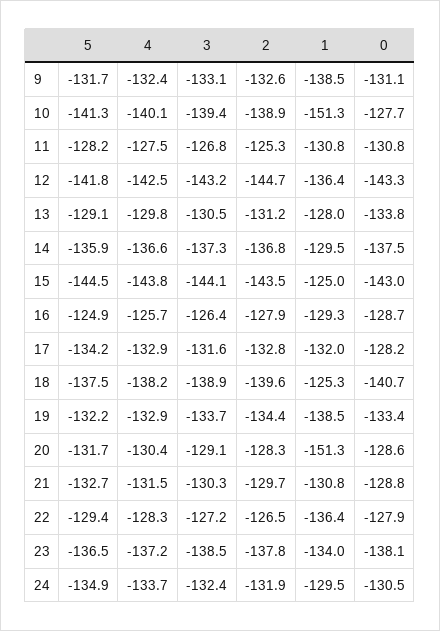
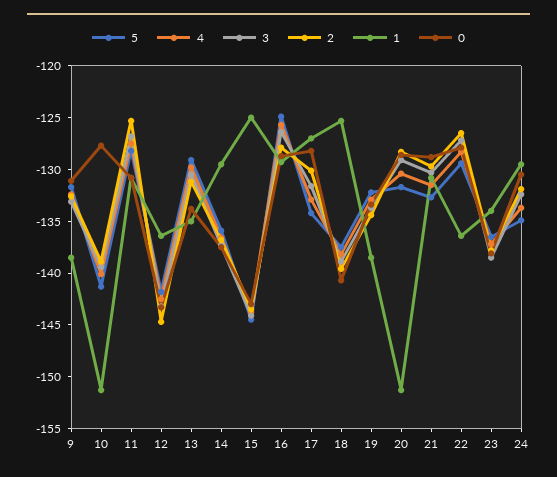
  {
    "5": {
      "9": -131.7,
      "10": -141.3,
      "11": -128.2,
      "12": -141.8,
      "13": -129.1,
      "14": -135.9,
      "15": -144.5,
      "16": -124.9,
      "17": -134.2,
      "18": -137.5,
      "19": -132.2,
      "20": -131.7,
      "21": -132.7,
      "22": -129.4,
      "23": -136.5,
      "24": -134.9
    },
    "4": {
      "9": -132.4,
      "10": -140.1,
      "11": -127.5,
      "12": -142.5,
      "13": -129.8,
      "14": -136.6,
      "15": -143.8,
      "16": -125.7,
      "17": -132.9,
      "18": -138.2,
      "19": -132.9,
      "20": -130.4,
      "21": -131.5,
      "22": -128.3,
      "23": -137.2,
      "24": -133.7
    },
    "3": {
      "9": -133.1,
      "10": -139.4,
      "11": -126.8,
      "12": -143.2,
      "13": -130.5,
      "14": -137.3,
      "15": -144.1,
      "16": -126.4,
      "17": -131.6,
      "18": -138.9,
      "19": -133.7,
      "20": -129.1,
      "21": -130.3,
      "22": -127.2,
      "23": -138.5,
      "24": -132.4
    },
    "2": {
      "9": -132.6,
      "10": -138.9,
      "11": -125.3,
      "12": -144.7,
      "13": -131.2,
      "14": -136.8,
      "15": -143.5,
      "16": -127.9,
-     "17": -132.8,
+     "17": -130,
      "18": -139.6,
      "19": -134.4,
      "20": -128.3,
      "21": -129.7,
      "22": -126.5,
      "23": -137.8,
      "24": -131.9
    },
    "1": {
      "9": -138.5,
      "10": -151.3,
      "11": -130.8,
      "12": -136.4,
-     "13": -128,
+     "13": -135,
      "14": -129.5,
      "15": -125,
      "16": -129.3,
-     "17": -132,
+     "17": -127,
      "18": -125.3,
      "19": -138.5,
      "20": -151.3,
      "21": -130.8,
      "22": -136.4,
      "23": -134,
      "24": -129.5
    },
    "0": {
      "9": -131.1,
      "10": -127.7,
      "11": -130.8,
      "12": -143.3,
      "13": -133.8,
      "14": -137.5,
      "15": -143,
      "16": -128.7,
      "17": -128.2,
      "18": -140.7,
      "19": -133.4,
      "20": -128.6,
      "21": -128.8,
      "22": -127.9,
      "23": -138.1,
      "24": -130.5
    }
  }

